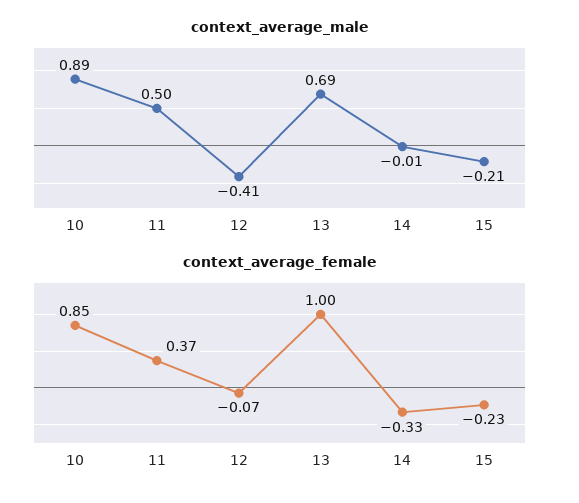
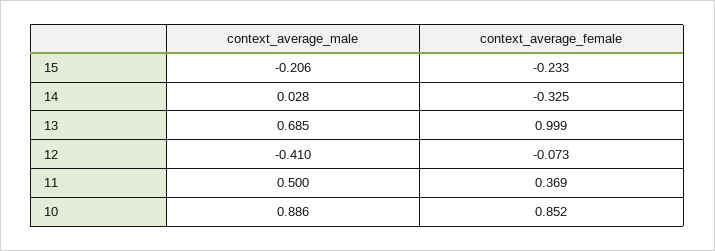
  {
    "context_average_male": {
      "10": 0.886,
      "11": 0.5,
      "12": -0.41,
      "13": 0.685,
-     "14": -0.01,
+     "14": 0.028,
      "15": -0.206
    },
    "context_average_female": {
      "10": 0.852,
      "11": 0.369,
      "12": -0.073,
      "13": 0.999,
      "14": -0.325,
      "15": -0.233
    }
  }

